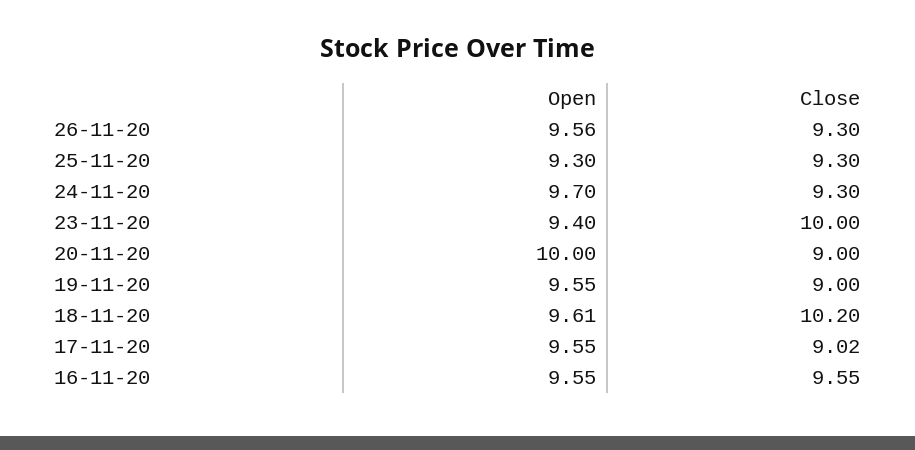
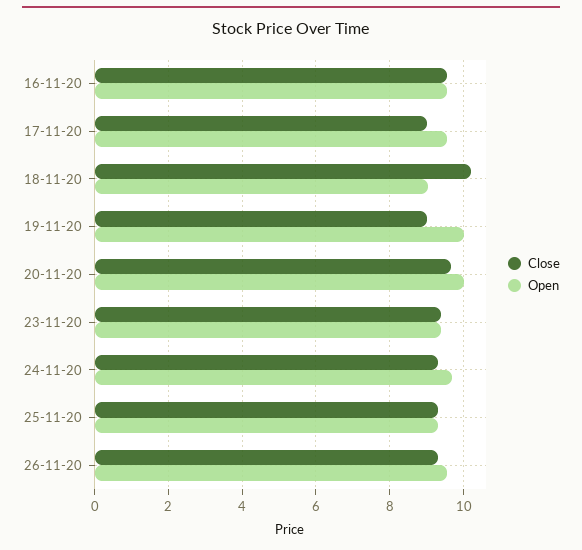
  {
    "Open": {
      "26-11-20": 9.56,
      "25-11-20": 9.3,
      "24-11-20": 9.7,
      "23-11-20": 9.4,
      "20-11-20": 10,
-     "19-11-20": 9.55,
+     "19-11-20": 10,
-     "18-11-20": 9.61,
+     "18-11-20": 9,
      "17-11-20": 9.55,
      "16-11-20": 9.55
    },
    "Close": {
      "26-11-20": 9.3,
      "25-11-20": 9.3,
      "24-11-20": 9.3,
-     "23-11-20": 10,
+     "23-11-20": 9.4,
-     "20-11-20": 9,
+     "20-11-20": 9.6,
      "19-11-20": 9,
      "18-11-20": 10.2,
      "17-11-20": 9.02,
      "16-11-20": 9.55
    }
  }

